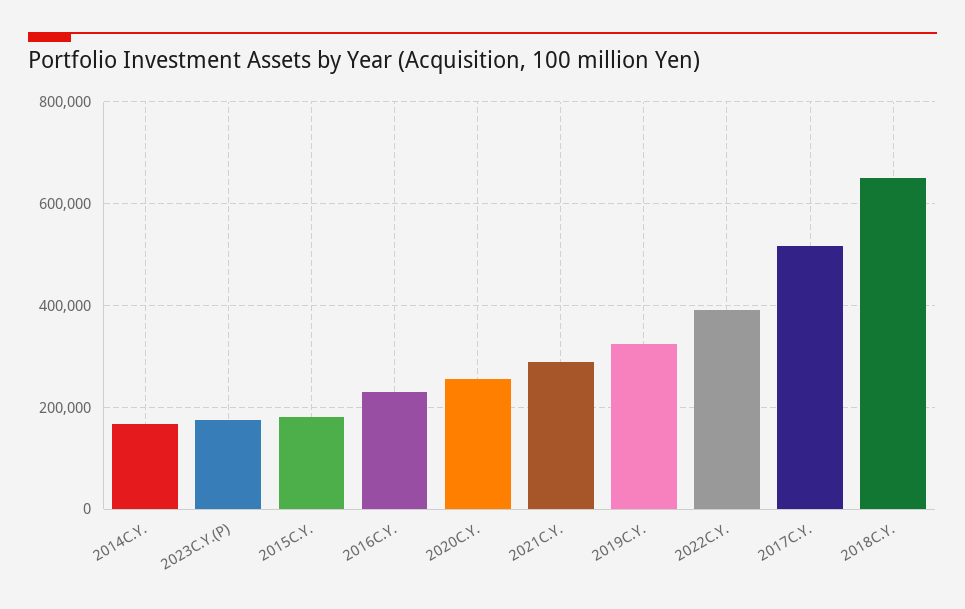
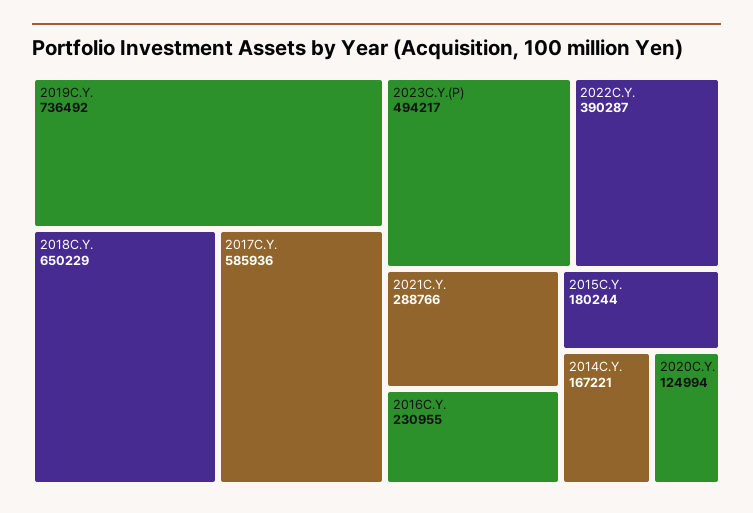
  {
    "2014C.Y.": 167221,
-   "2023C.Y.(P)": 180000,
+   "2023C.Y.(P)": 494217,
    "2015C.Y.": 180244,
    "2016C.Y.": 230955,
-   "2020C.Y.": 260000,
+   "2020C.Y.": 124994,
    "2021C.Y.": 288766,
-   "2019C.Y.": 320000,
+   "2019C.Y.": 736492,
    "2022C.Y.": 390287,
-   "2017C.Y.": 520000,
+   "2017C.Y.": 585936,
    "2018C.Y.": 650229
  }

